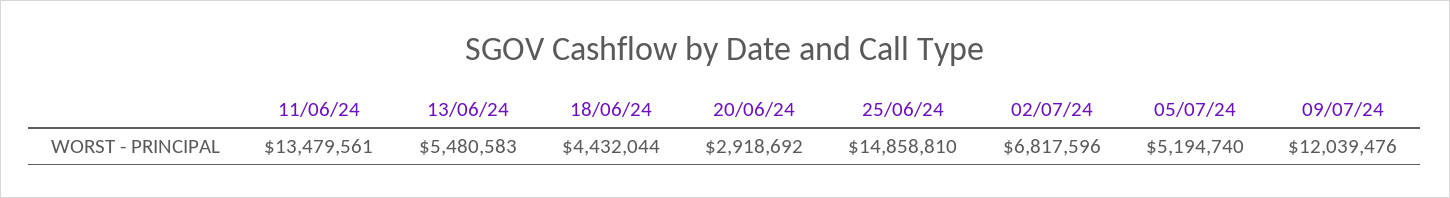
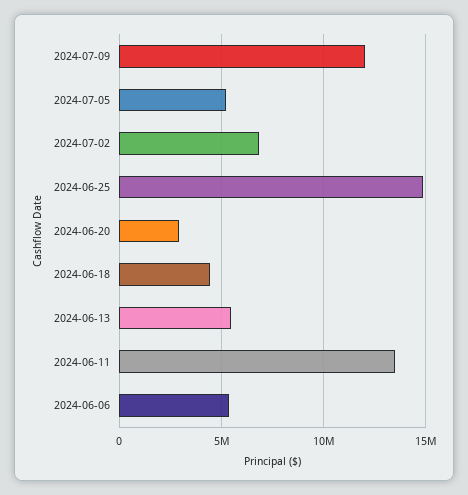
  {
    "11/06/24": 13479561,
    "13/06/24": 5480583,
    "18/06/24": 4432044,
    "20/06/24": 2918692,
    "25/06/24": 14858810,
    "02/07/24": 6817596,
    "05/07/24": 5194740,
-   "09/07/24": 12039476
+   "09/07/24": 12039476,
+   "2024-06-06": 5500000
  }

